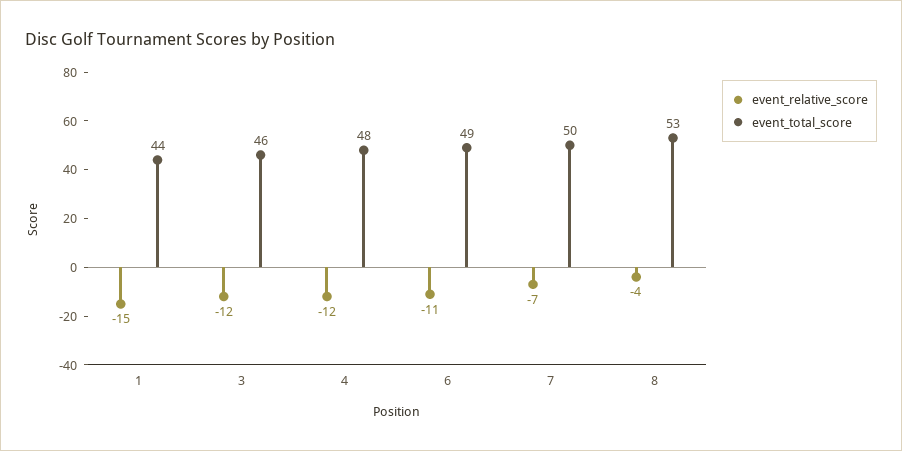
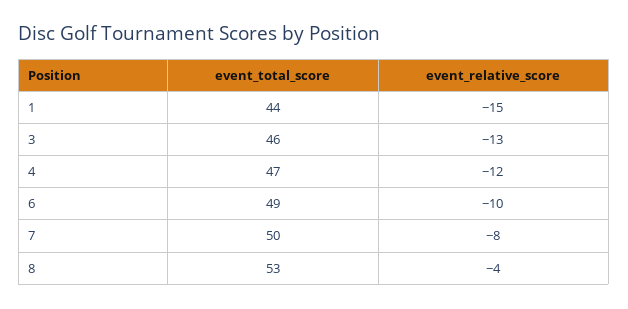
  {
    "event_relative_score": {
      "1": -15,
-     "3": -12,
+     "3": -13,
      "4": -12,
-     "6": -11,
+     "6": -10,
-     "7": -7,
+     "7": -8,
      "8": -4
    },
    "event_total_score": {
      "1": 44,
      "3": 46,
-     "4": 48,
+     "4": 47,
      "6": 49,
      "7": 50,
      "8": 53
    }
  }

